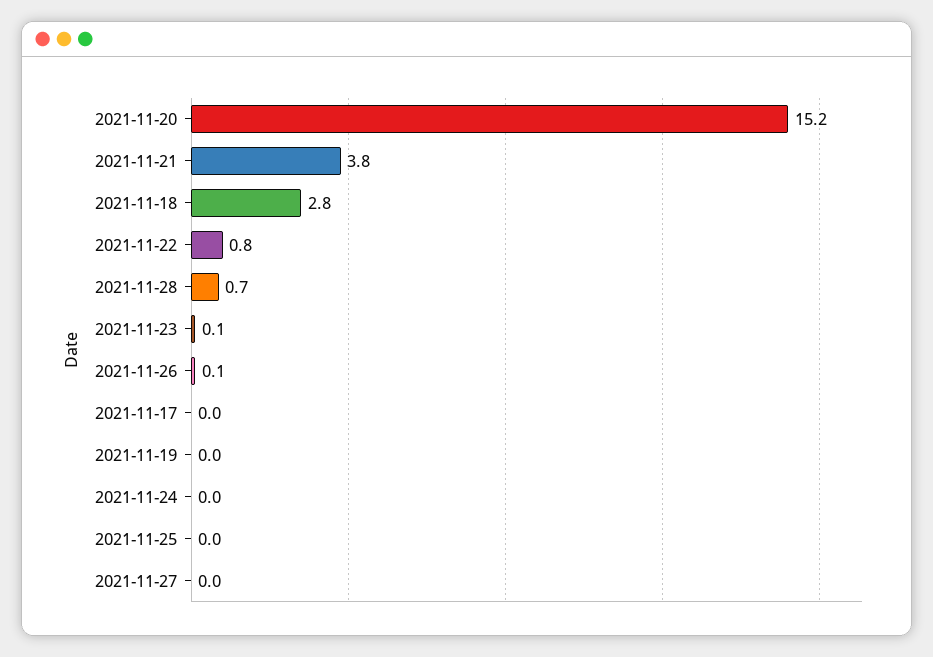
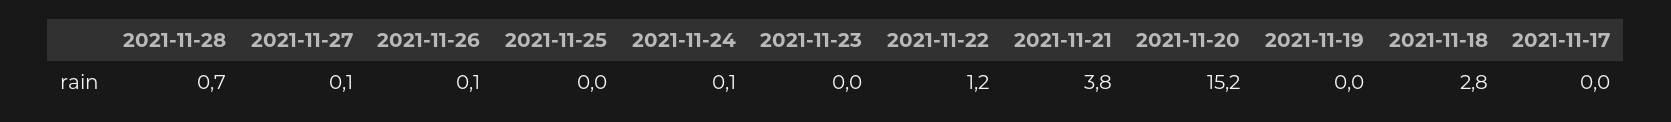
  {
    "2021-11-20": 15.2,
    "2021-11-21": 3.8,
    "2021-11-18": 2.8,
-   "2021-11-22": 0.8,
+   "2021-11-22": 1.2,
    "2021-11-28": 0.7,
-   "2021-11-23": 0.1,
+   "2021-11-23": 0,
    "2021-11-26": 0.1,
    "2021-11-17": 0,
    "2021-11-19": 0,
-   "2021-11-24": 0,
+   "2021-11-24": 0.1,
    "2021-11-25": 0,
-   "2021-11-27": 0
+   "2021-11-27": 0.1
  }

